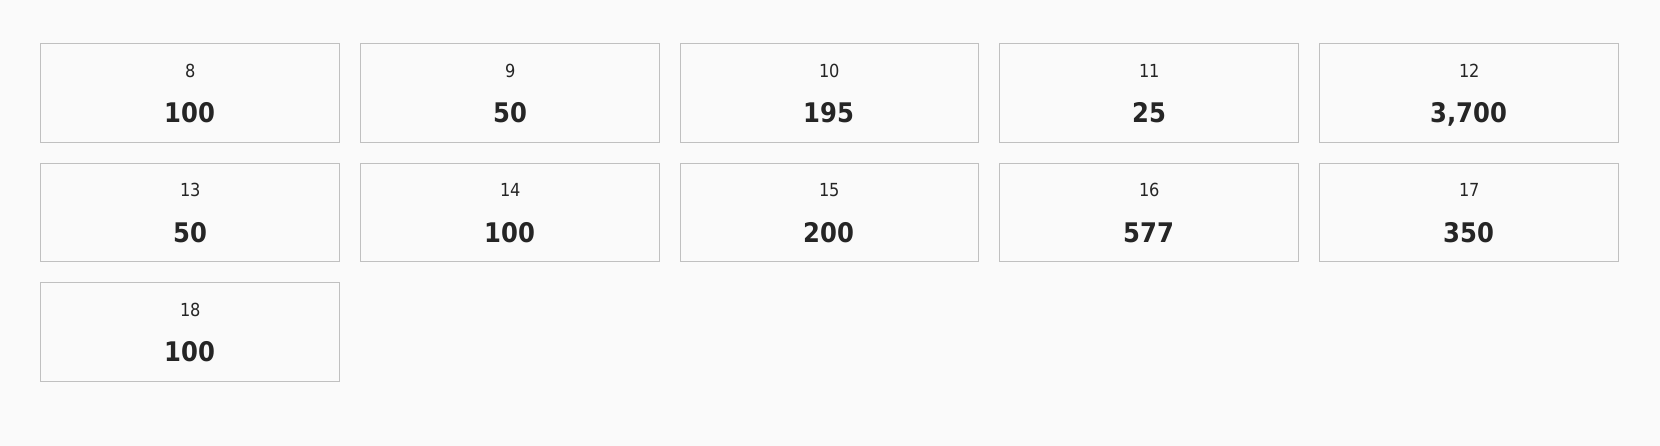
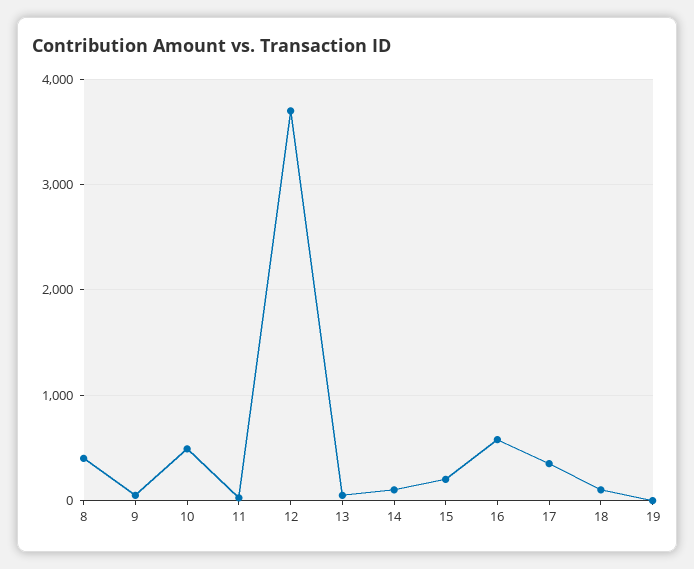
  {
-   "8": 100,
+   "8": 400,
    "9": 50,
-   "10": 195,
+   "10": 500,
    "11": 25,
    "12": 3700,
    "13": 50,
    "14": 100,
    "15": 200,
    "16": 577,
    "17": 350,
-   "18": 100
+   "18": 100,
+   "19": 0
  }

